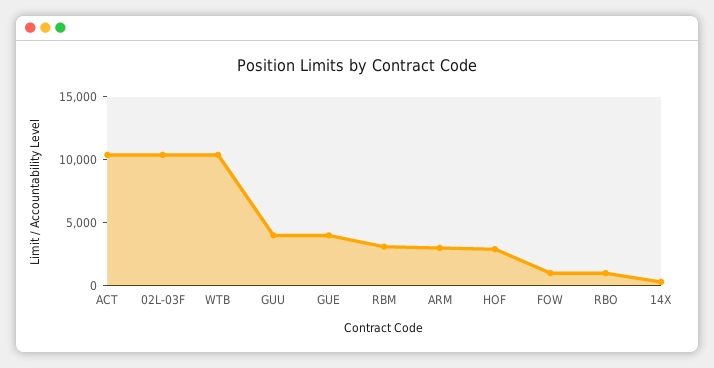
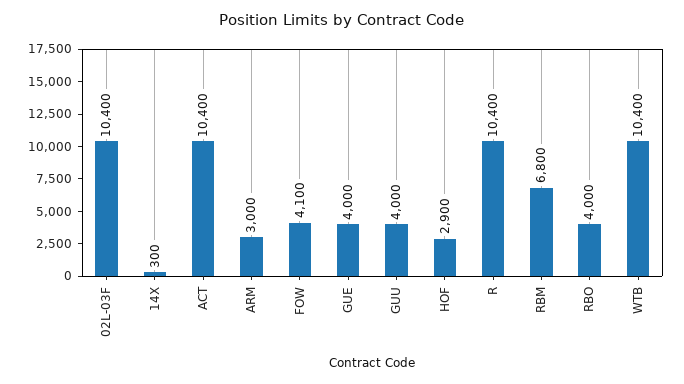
  {
    "ACT": 10400,
    "02L-03F": 10400,
    "WTB": 10400,
    "GUU": 4000,
    "GUE": 4000,
-   "RBM": 3000,
+   "RBM": 6800,
    "ARM": 3000,
    "HOF": 2900,
-   "FOW": 1000,
+   "FOW": 4100,
-   "RBO": 1000,
+   "RBO": 4000,
-   "14X": 300
+   "14X": 300,
+   "R": 10400
  }

